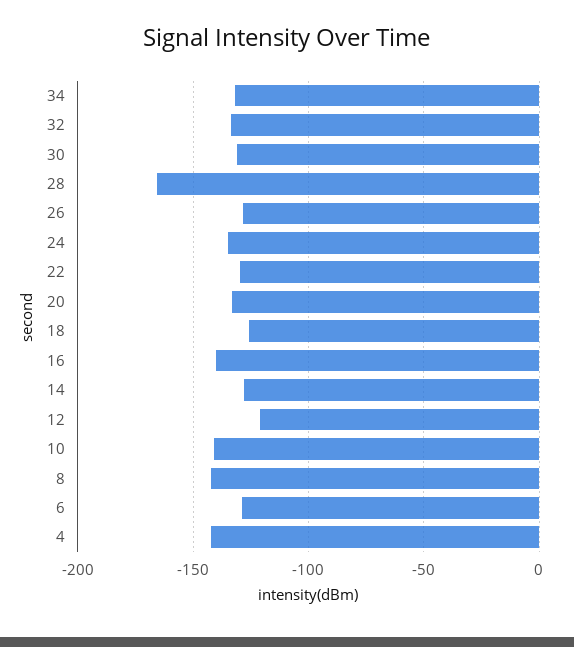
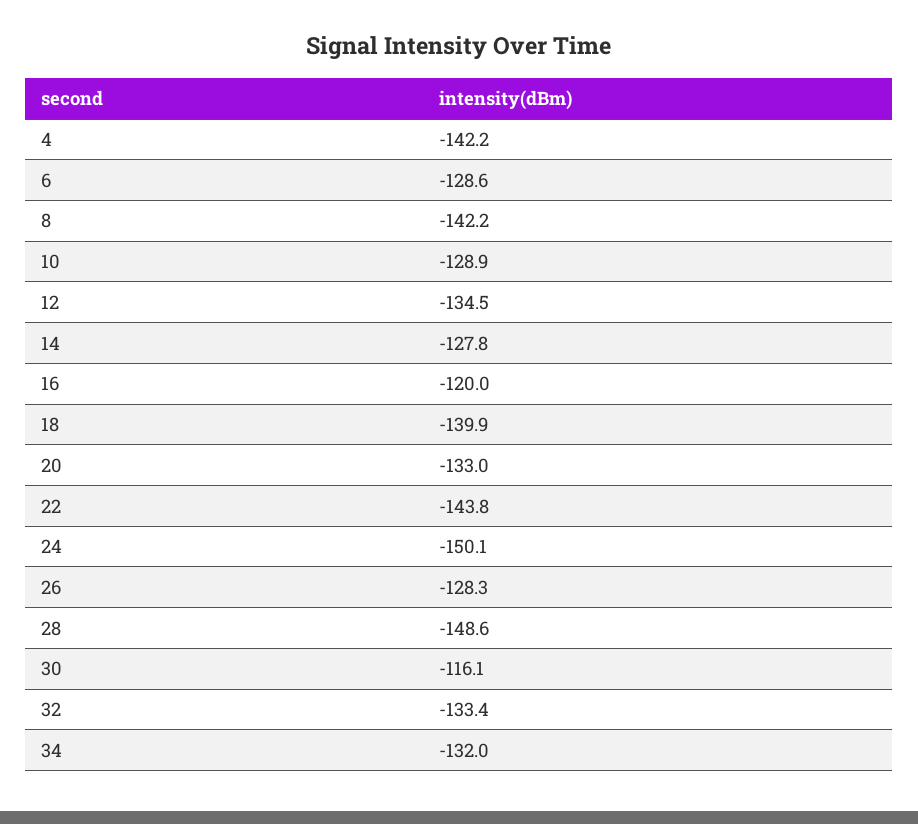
  {
    "34": -132,
    "32": -133.4,
-   "30": -130,
+   "30": -116.1,
-   "28": -165,
+   "28": -148.6,
    "26": -128.3,
-   "24": -135,
+   "24": -150.1,
-   "22": -130,
+   "22": -143.8,
    "20": -133,
-   "18": -125,
+   "18": -139.9,
-   "16": -140,
+   "16": -120,
    "14": -127.8,
-   "12": -120,
+   "12": -134.5,
-   "10": -140,
+   "10": -128.9,
    "8": -142.2,
    "6": -128.6,
    "4": -142.2
  }

